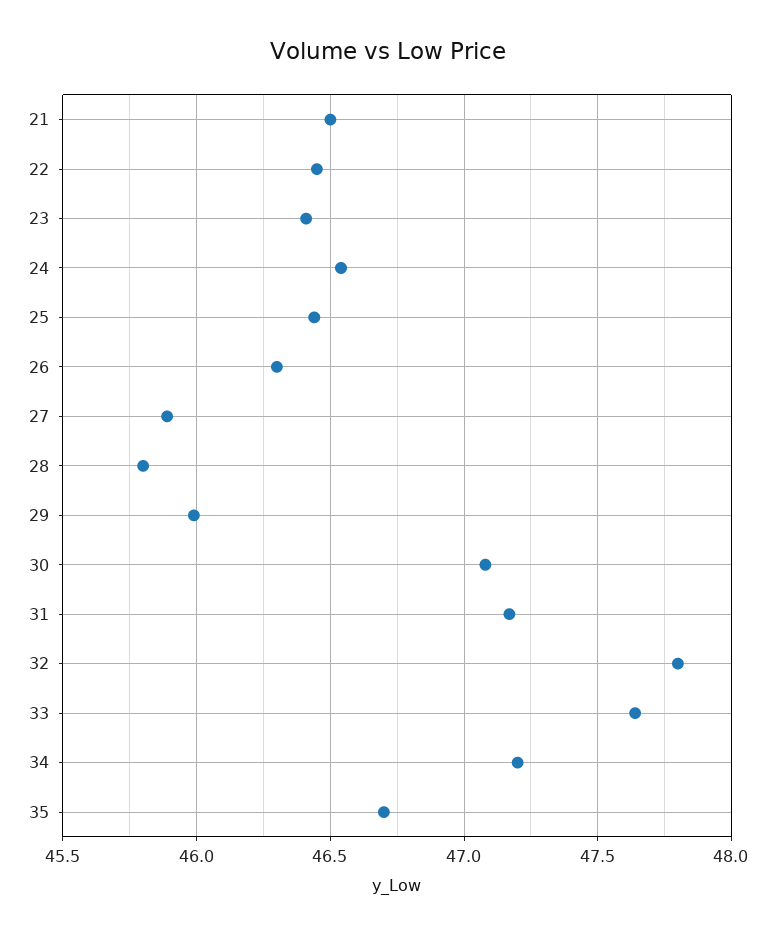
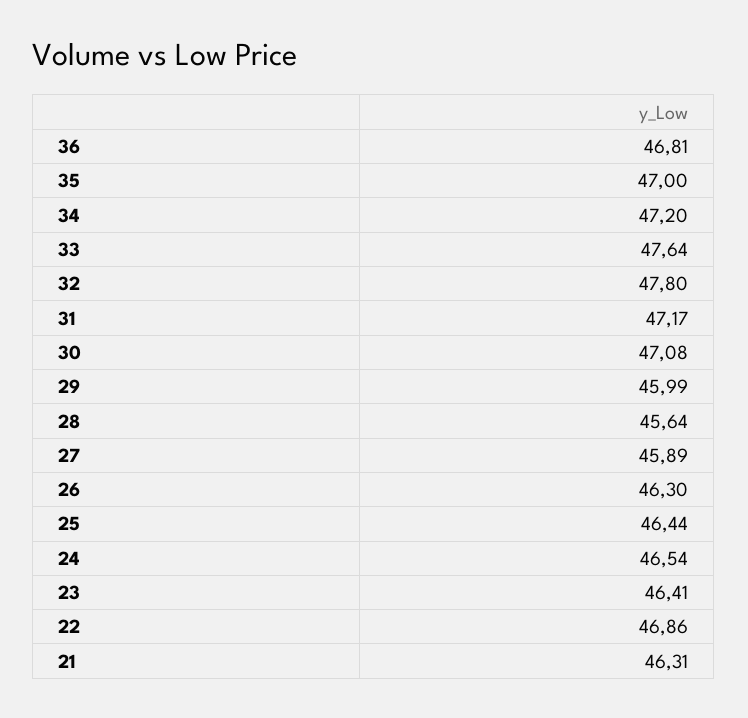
  {
-   "21": 46.5,
+   "21": 46.31,
-   "22": 46.45,
+   "22": 46.86,
    "23": 46.41,
    "24": 46.54,
    "25": 46.44,
    "26": 46.3,
    "27": 45.89,
-   "28": 45.8,
+   "28": 45.64,
    "29": 45.99,
    "30": 47.08,
    "31": 47.17,
    "32": 47.8,
    "33": 47.64,
    "34": 47.2,
-   "35": 46.7
+   "35": 47,
+   "36": 46.81
  }

